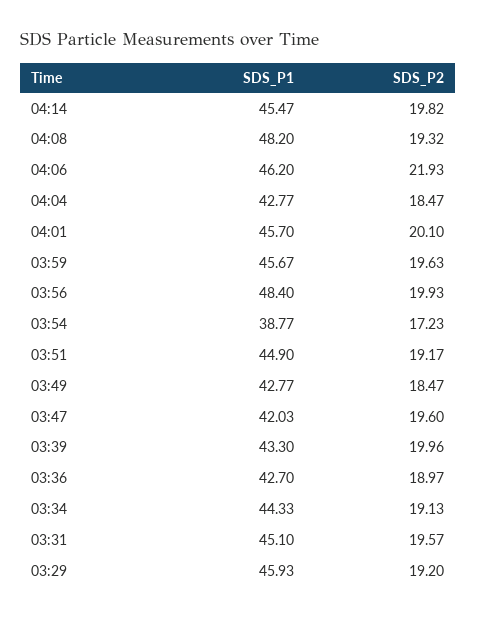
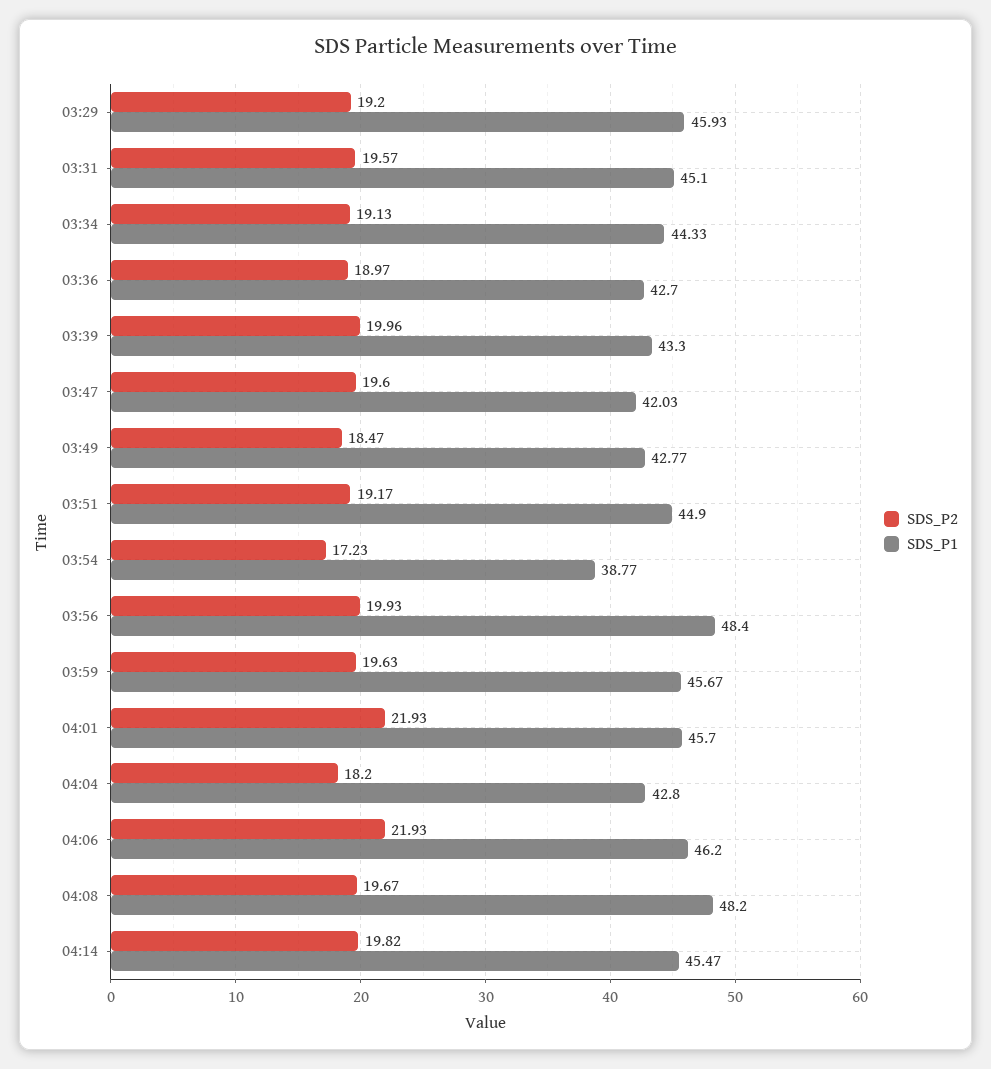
  {
    "SDS_P1": {
      "04:14": 45.47,
      "04:08": 48.2,
      "04:06": 46.2,
-     "04:04": 42.77,
+     "04:04": 42.8,
      "04:01": 45.7,
      "03:59": 45.67,
      "03:56": 48.4,
      "03:54": 38.77,
      "03:51": 44.9,
      "03:49": 42.77,
      "03:47": 42.03,
      "03:39": 43.3,
      "03:36": 42.7,
      "03:34": 44.33,
      "03:31": 45.1,
      "03:29": 45.93
    },
    "SDS_P2": {
      "04:14": 19.82,
-     "04:08": 19.32,
+     "04:08": 19.67,
      "04:06": 21.93,
-     "04:04": 18.47,
+     "04:04": 18.2,
-     "04:01": 20.1,
+     "04:01": 21.93,
      "03:59": 19.63,
      "03:56": 19.93,
      "03:54": 17.23,
      "03:51": 19.17,
      "03:49": 18.47,
      "03:47": 19.6,
      "03:39": 19.96,
      "03:36": 18.97,
      "03:34": 19.13,
      "03:31": 19.57,
      "03:29": 19.2
    }
  }

